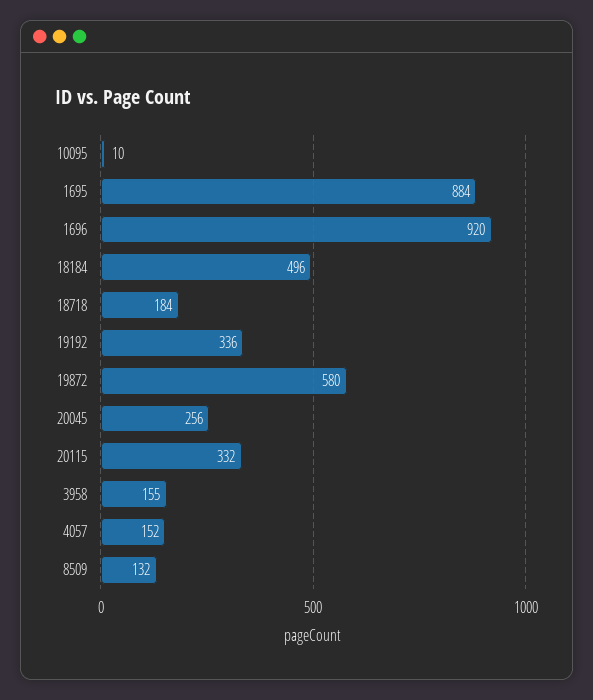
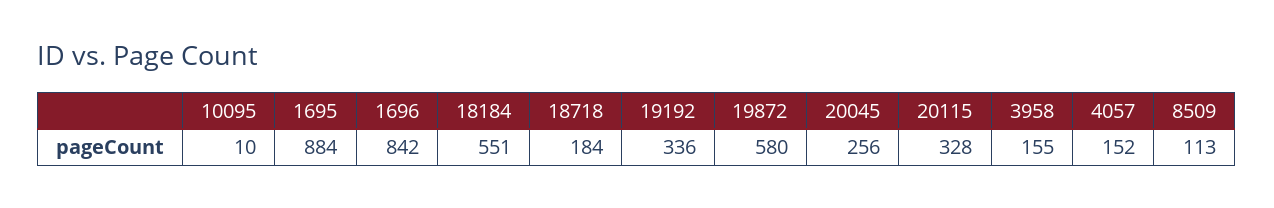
  {
    "10095": 10,
    "1695": 884,
-   "1696": 920,
+   "1696": 842,
-   "18184": 496,
+   "18184": 551,
    "18718": 184,
    "19192": 336,
    "19872": 580,
    "20045": 256,
-   "20115": 332,
+   "20115": 328,
    "3958": 155,
    "4057": 152,
-   "8509": 132
+   "8509": 113
  }

